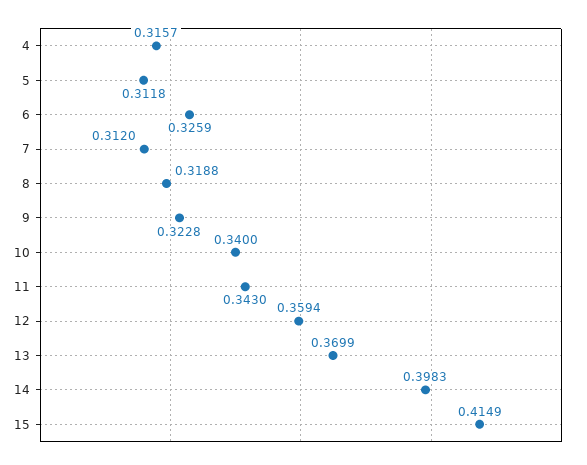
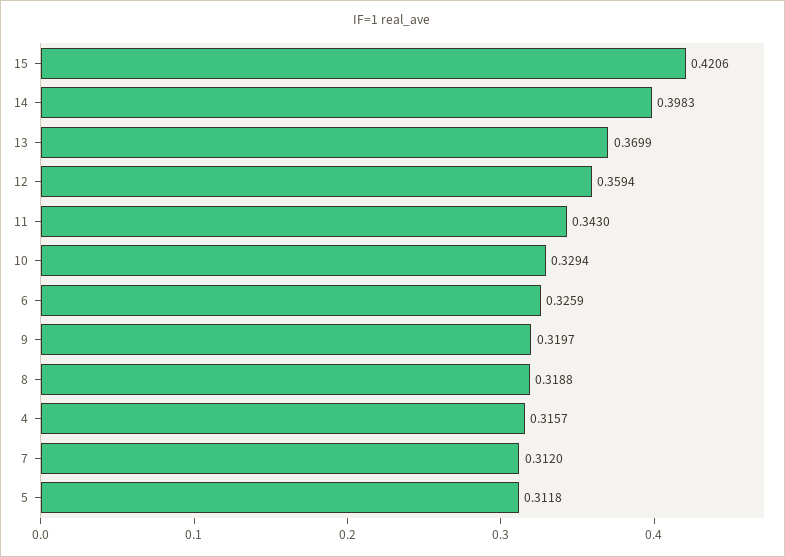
  {
    "4": 0.3157,
    "5": 0.3118,
    "6": 0.3259,
    "7": 0.312,
    "8": 0.3188,
-   "9": 0.3228,
+   "9": 0.3197,
-   "10": 0.34,
+   "10": 0.3294,
    "11": 0.343,
    "12": 0.3594,
    "13": 0.3699,
    "14": 0.3983,
-   "15": 0.4149
+   "15": 0.4206
  }

